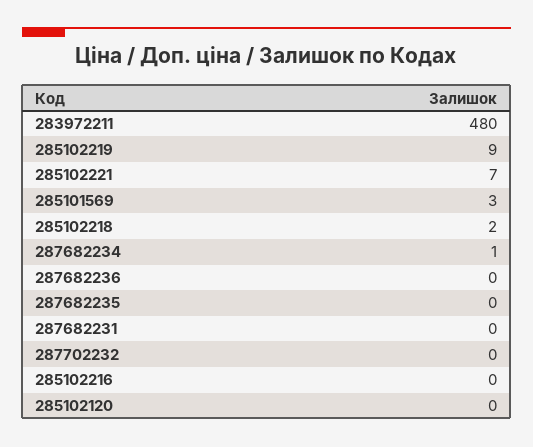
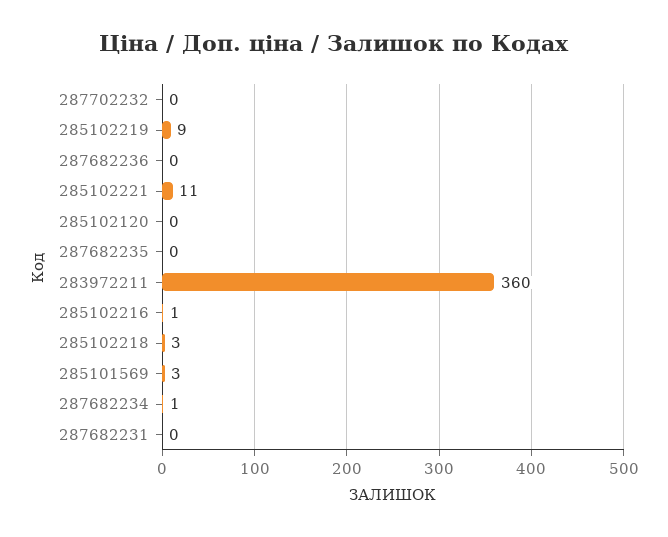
  {
-   "283972211": 480,
+   "283972211": 360,
    "285102219": 9,
-   "285102221": 7,
+   "285102221": 11,
    "285101569": 3,
-   "285102218": 2,
+   "285102218": 3,
    "287682234": 1,
    "287682236": 0,
    "287682235": 0,
    "287682231": 0,
    "287702232": 0,
-   "285102216": 0,
+   "285102216": 1,
    "285102120": 0
  }

